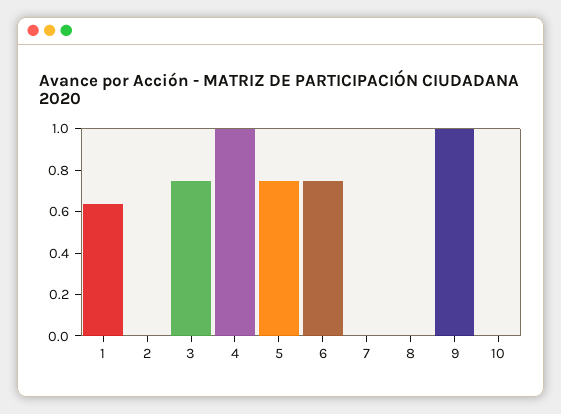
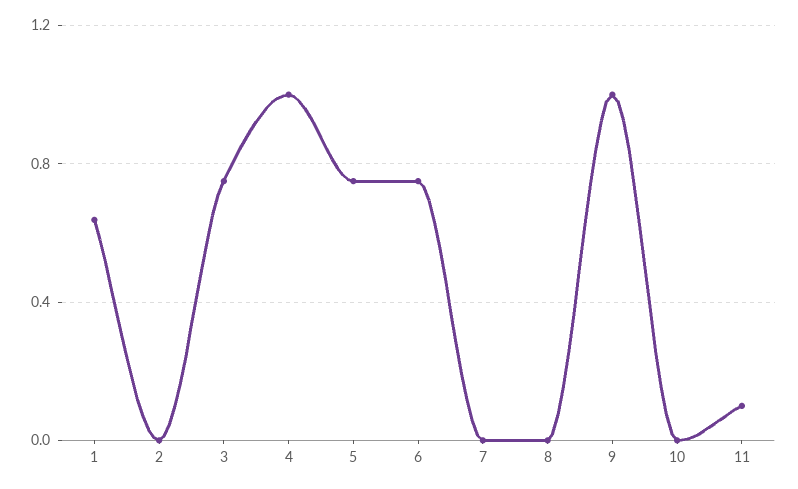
  {
    "1": 0.65,
    "2": 0,
    "3": 0.75,
    "4": 1,
    "5": 0.75,
    "6": 0.75,
    "7": 0,
    "8": 0,
    "9": 1,
-   "10": 0
+   "10": 0,
+   "11": 0.1
  }

